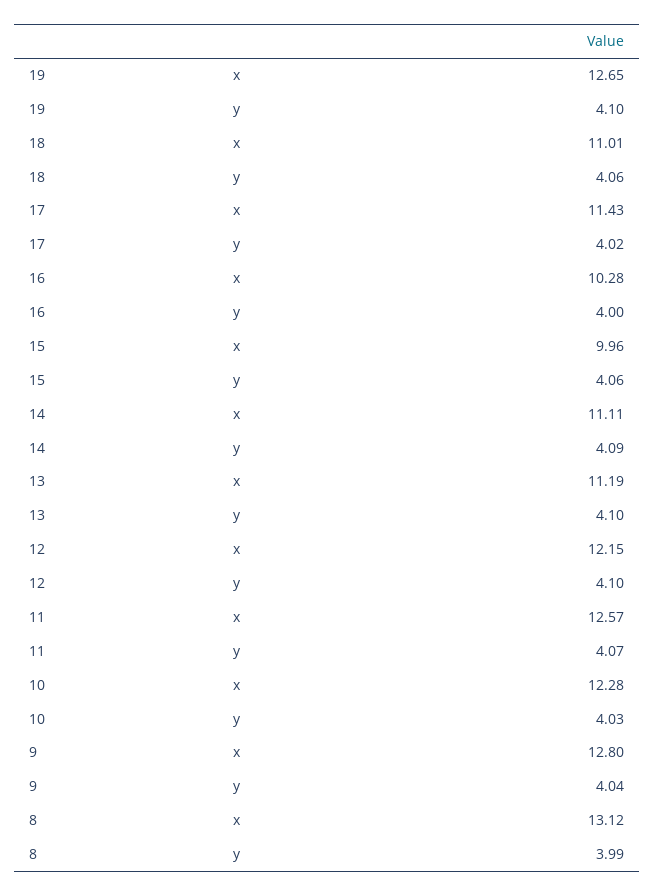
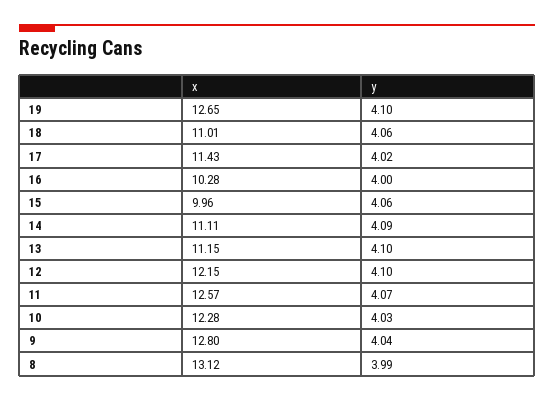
  {
    "19": {
      "x": 12.65,
      "y": 4.1
    },
    "18": {
      "x": 11.01,
      "y": 4.06
    },
    "17": {
      "x": 11.43,
      "y": 4.02
    },
    "16": {
      "x": 10.28,
      "y": 4
    },
    "15": {
      "x": 9.96,
      "y": 4.06
    },
    "14": {
      "x": 11.11,
      "y": 4.09
    },
    "13": {
-     "x": 11.19,
+     "x": 11.15,
      "y": 4.1
    },
    "12": {
      "x": 12.15,
      "y": 4.1
    },
    "11": {
      "x": 12.57,
      "y": 4.07
    },
    "10": {
      "x": 12.28,
      "y": 4.03
    },
    "9": {
      "x": 12.8,
      "y": 4.04
    },
    "8": {
      "x": 13.12,
      "y": 3.99
    }
  }

